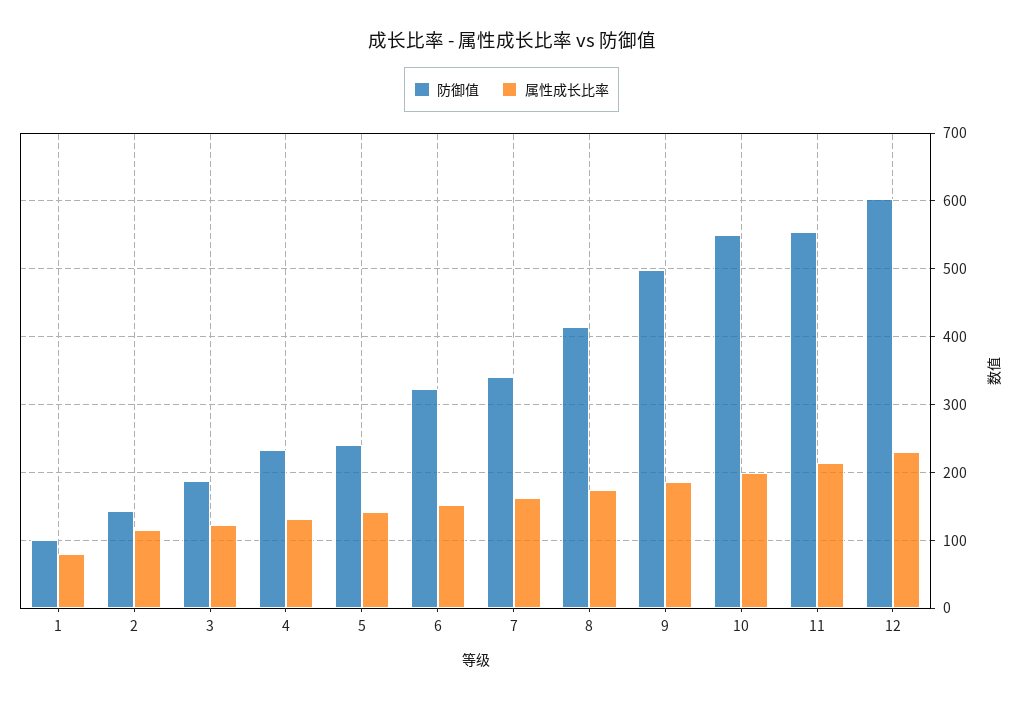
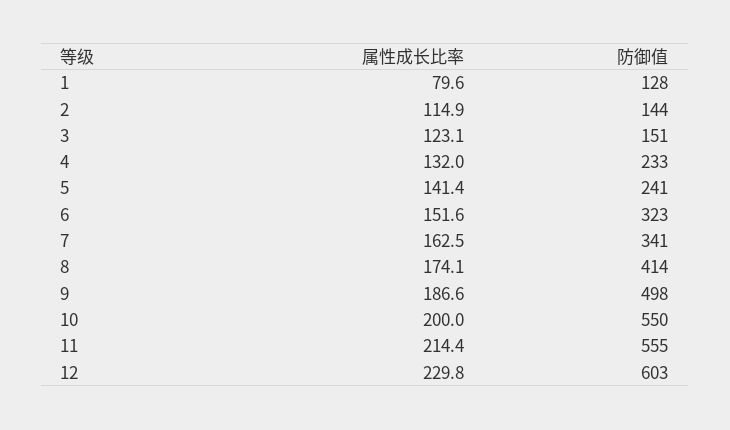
  {
    "防御值": {
-     "1": 100,
+     "1": 128,
      "2": 144,
-     "3": 190,
+     "3": 151,
      "4": 233,
      "5": 241,
      "6": 323,
      "7": 341,
      "8": 414,
      "9": 498,
      "10": 550,
      "11": 555,
      "12": 603
    },
    "属性成长比率": {
      "1": 79.6,
      "2": 114.9,
      "3": 123.1,
      "4": 132,
      "5": 141.4,
      "6": 151.6,
      "7": 162.5,
      "8": 174.1,
      "9": 186.6,
      "10": 200,
      "11": 214.4,
      "12": 229.8
    }
  }

